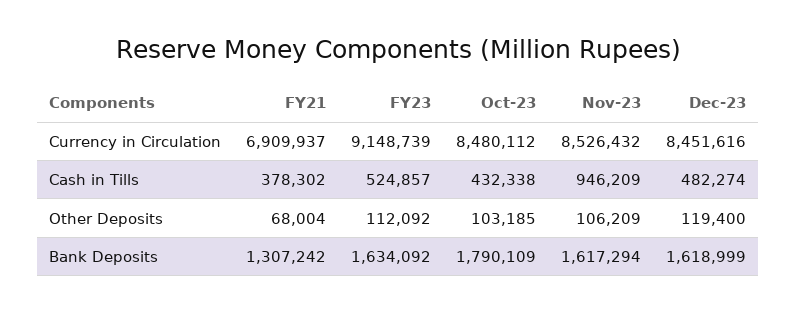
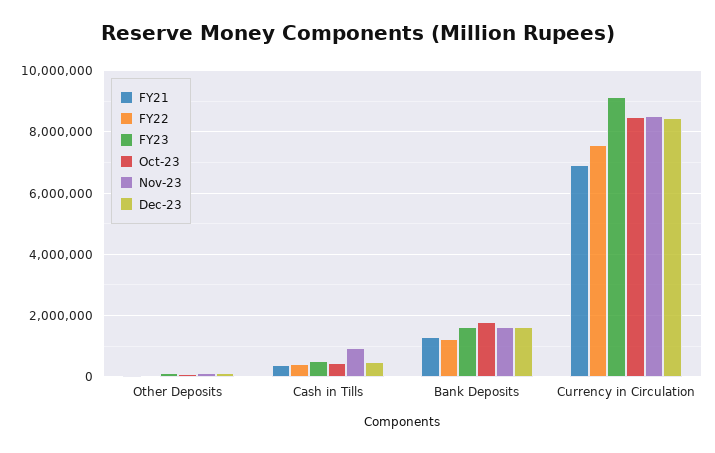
  {
    "FY21": {
      "Currency in Circulation": 6909937,
      "Cash in Tills": 378302,
      "Other Deposits": 68004,
      "Bank Deposits": 1307242
    },
    "FY23": {
      "Currency in Circulation": 9148739,
      "Cash in Tills": 524857,
      "Other Deposits": 112092,
      "Bank Deposits": 1634092
    },
    "Oct-23": {
      "Currency in Circulation": 8480112,
      "Cash in Tills": 432338,
      "Other Deposits": 103185,
      "Bank Deposits": 1790109
    },
    "Nov-23": {
      "Currency in Circulation": 8526432,
      "Cash in Tills": 946209,
      "Other Deposits": 106209,
      "Bank Deposits": 1617294
    },
    "Dec-23": {
      "Currency in Circulation": 8451616,
      "Cash in Tills": 482274,
      "Other Deposits": 119400,
      "Bank Deposits": 1618999
-   }
+   },
+   "FY22": {
+     "Other Deposits": 0,
+     "Cash in Tills": 400000,
+     "Bank Deposits": 1200000,
+     "Currency in Circulation": 7600000
+   }
  }

